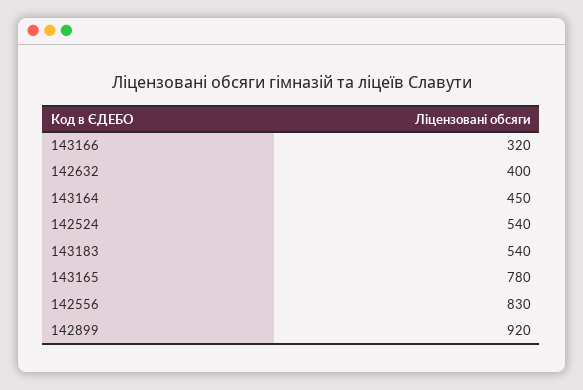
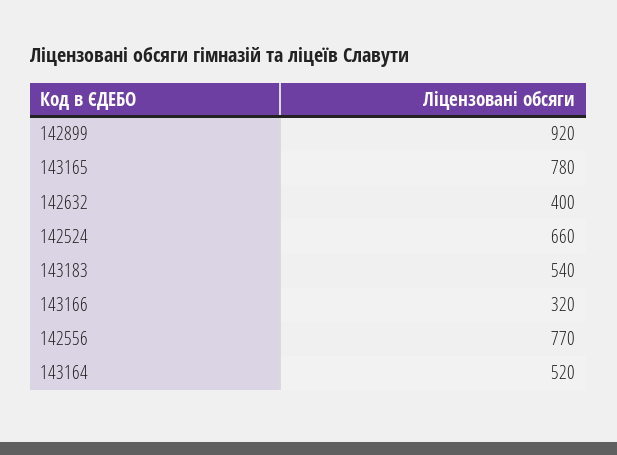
  {
    "143166": 320,
    "142632": 400,
-   "143164": 450,
+   "143164": 520,
-   "142524": 540,
+   "142524": 660,
    "143183": 540,
    "143165": 780,
-   "142556": 830,
+   "142556": 770,
    "142899": 920
  }

